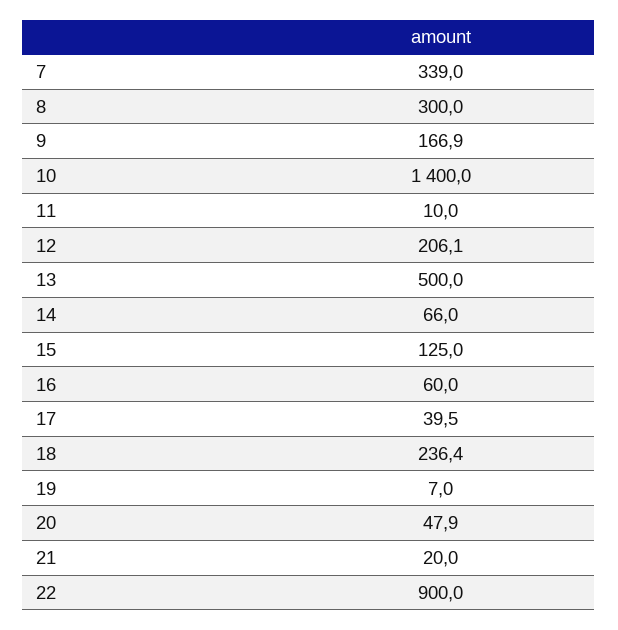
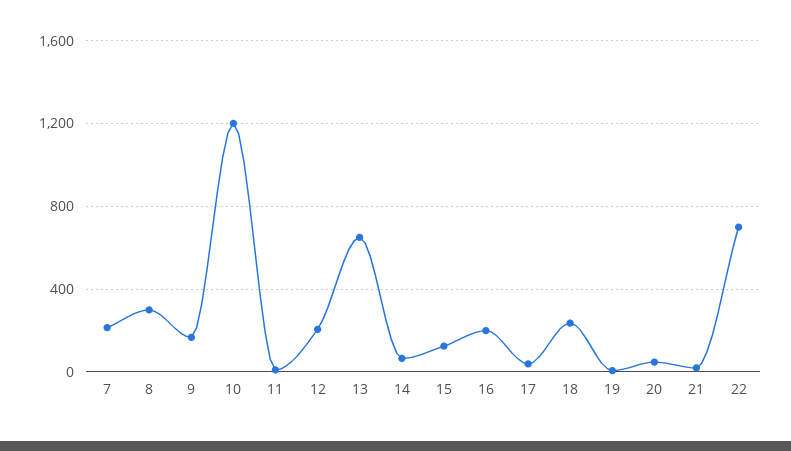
  {
-   "7": 339,
+   "7": 200,
    "8": 300,
    "9": 166.9,
-   "10": 1400,
+   "10": 1200,
    "11": 10,
    "12": 206.1,
-   "13": 500,
+   "13": 650,
    "14": 66,
    "15": 125,
-   "16": 60,
+   "16": 200,
    "17": 39.5,
    "18": 236.4,
    "19": 7,
    "20": 47.9,
    "21": 20,
-   "22": 900
+   "22": 700
  }

